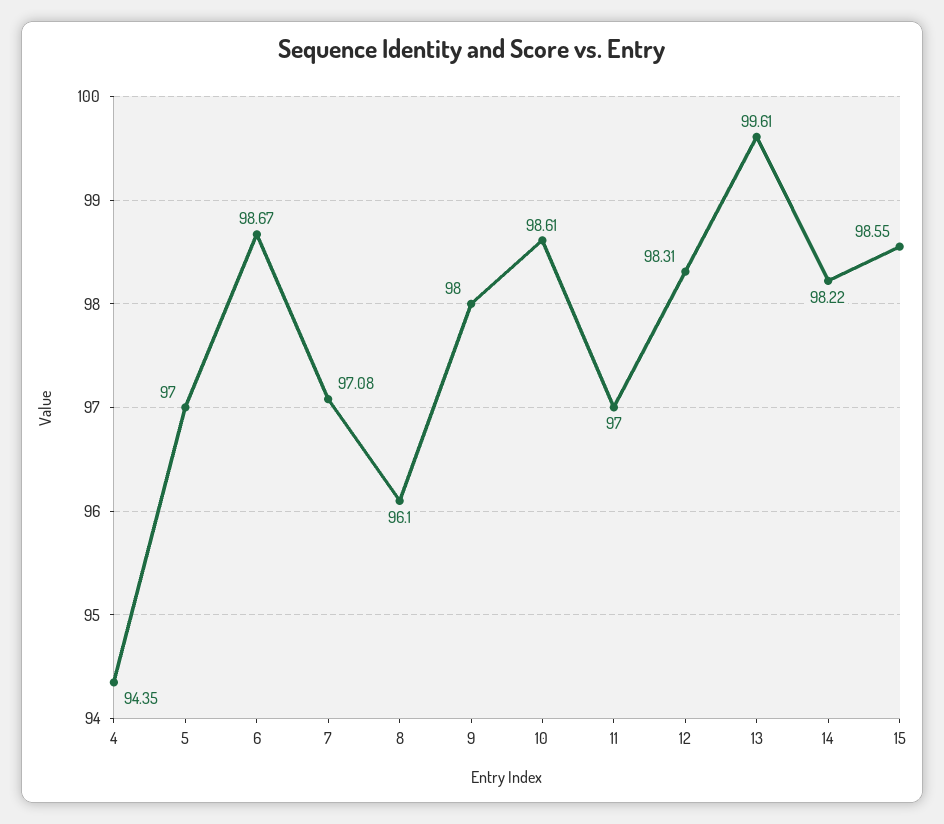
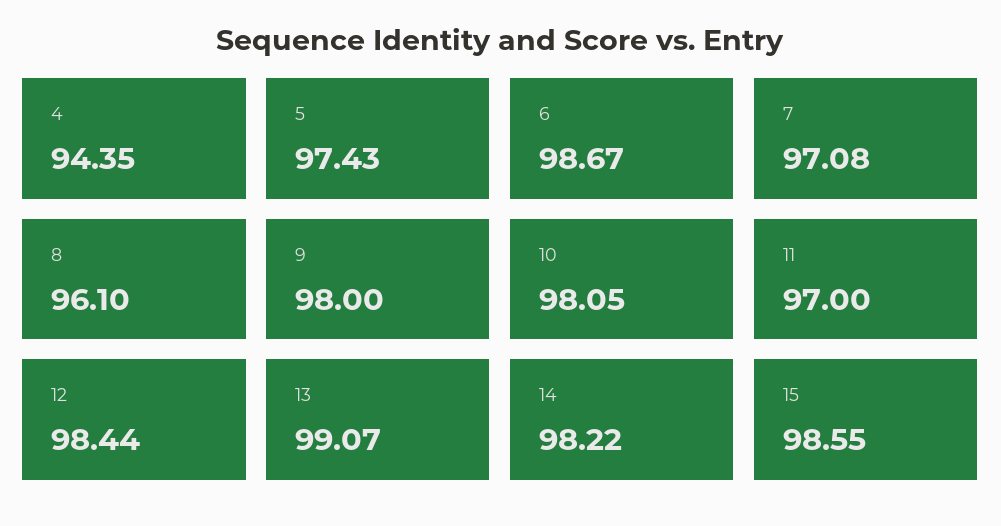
  {
    "4": 94.35,
-   "5": 97,
+   "5": 97.43,
    "6": 98.67,
    "7": 97.08,
    "8": 96.1,
    "9": 98,
-   "10": 98.61,
+   "10": 98.05,
    "11": 97,
-   "12": 98.31,
+   "12": 98.44,
-   "13": 99.61,
+   "13": 99.07,
    "14": 98.22,
    "15": 98.55
  }

